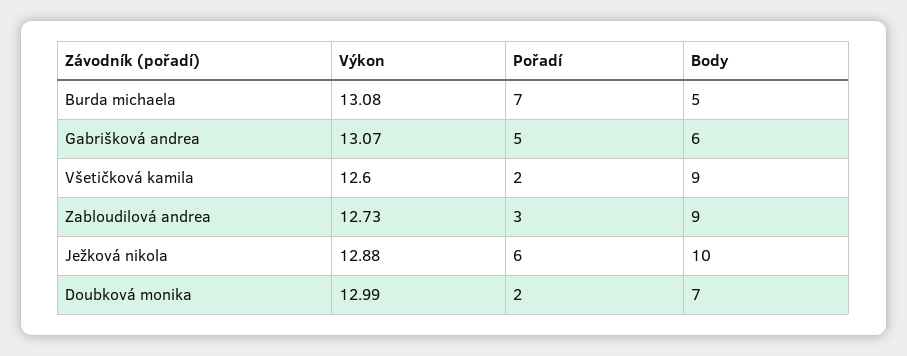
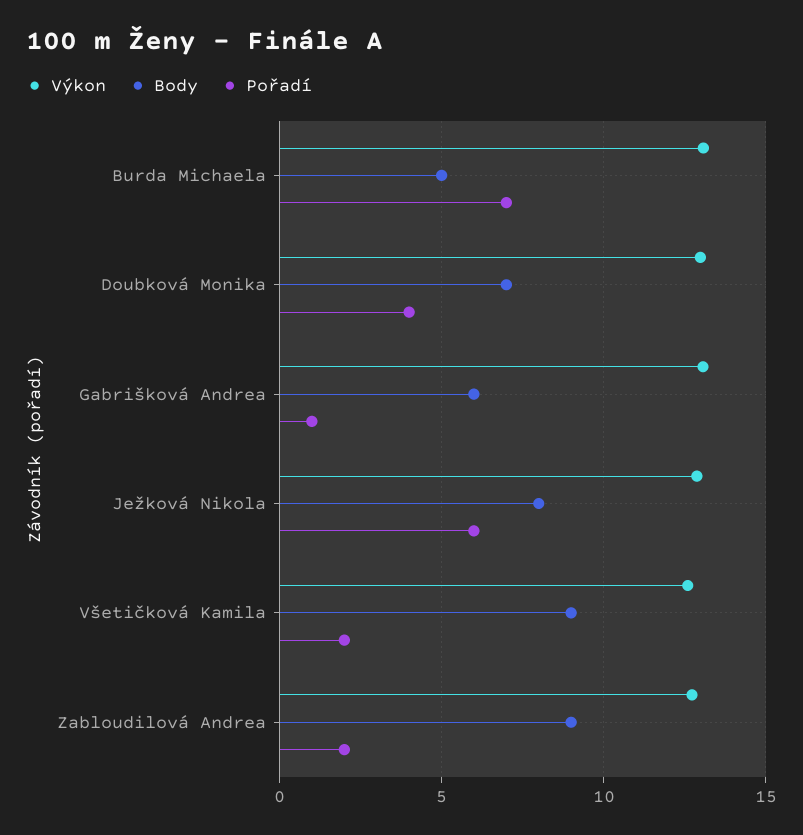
  {
    "Výkon": {
      "Burda michaela": 13.08,
      "Gabrišková andrea": 13.07,
      "Všetičková kamila": 12.6,
      "Zabloudilová andrea": 12.73,
      "Ježková nikola": 12.88,
      "Doubková monika": 12.99
    },
    "Pořadí": {
      "Burda michaela": 7,
-     "Gabrišková andrea": 5,
+     "Gabrišková andrea": 1,
      "Všetičková kamila": 2,
-     "Zabloudilová andrea": 3,
+     "Zabloudilová andrea": 2,
      "Ježková nikola": 6,
-     "Doubková monika": 2
+     "Doubková monika": 4
    },
    "Body": {
      "Burda michaela": 5,
      "Gabrišková andrea": 6,
      "Všetičková kamila": 9,
      "Zabloudilová andrea": 9,
-     "Ježková nikola": 10,
+     "Ježková nikola": 8,
      "Doubková monika": 7
    }
  }

